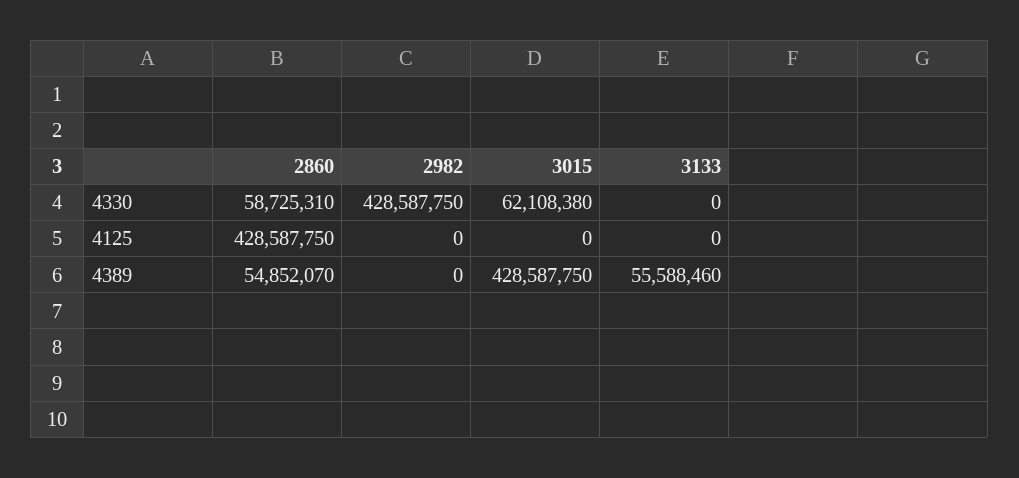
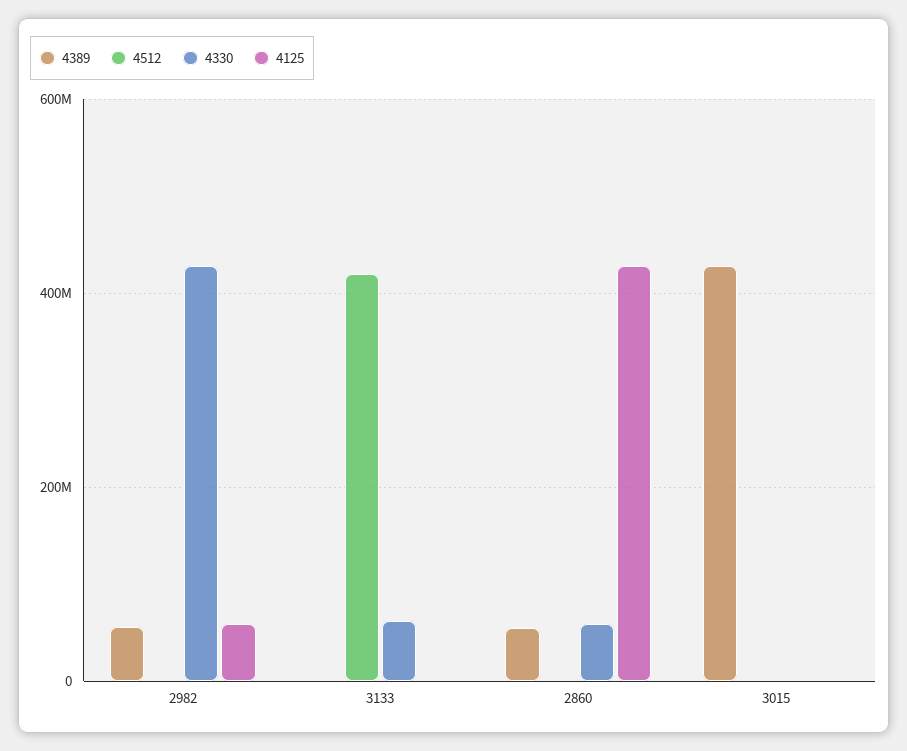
  {
    "4330": {
      "2860": 58725310,
      "2982": 428587750,
-     "3015": 62108380,
+     "3015": 0,
-     "3133": 0
+     "3133": 60000000
    },
    "4125": {
      "2860": 428587750,
-     "2982": 0,
+     "2982": 60000000,
      "3015": 0,
      "3133": 0
    },
    "4389": {
      "2860": 54852070,
-     "2982": 0,
+     "2982": 60000000,
      "3015": 428587750,
-     "3133": 55588460
+     "3133": 0
-   }
+   },
+   "4512": {
+     "2982": 0,
+     "3133": 420000000,
+     "2860": 0,
+     "3015": 0
+   }
  }

